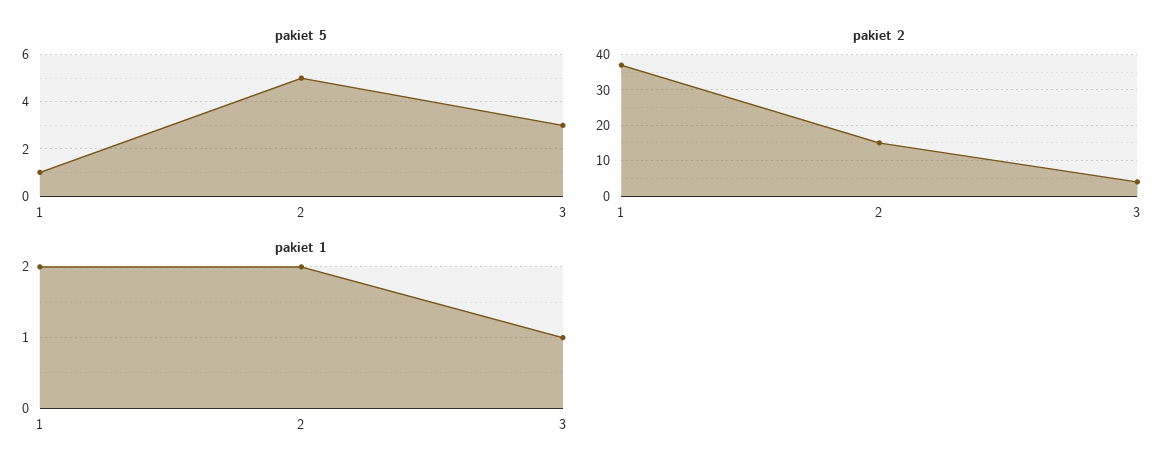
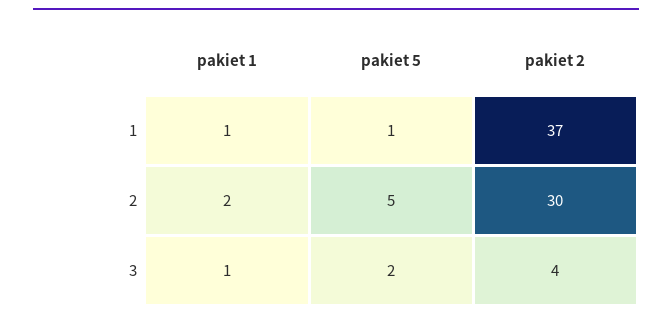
  {
    "pakiet 5": {
      "1": 1,
      "2": 5,
-     "3": 3
+     "3": 2
    },
    "pakiet 2": {
      "1": 37,
-     "2": 15,
+     "2": 30,
      "3": 4
    },
    "pakiet 1": {
-     "1": 2,
+     "1": 1,
      "2": 2,
      "3": 1
    }
  }

